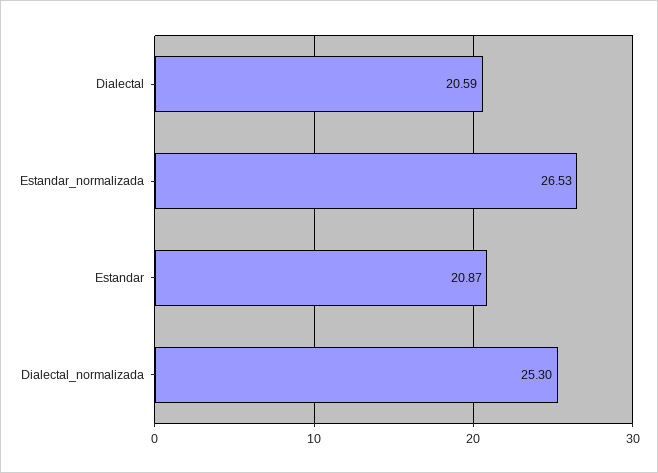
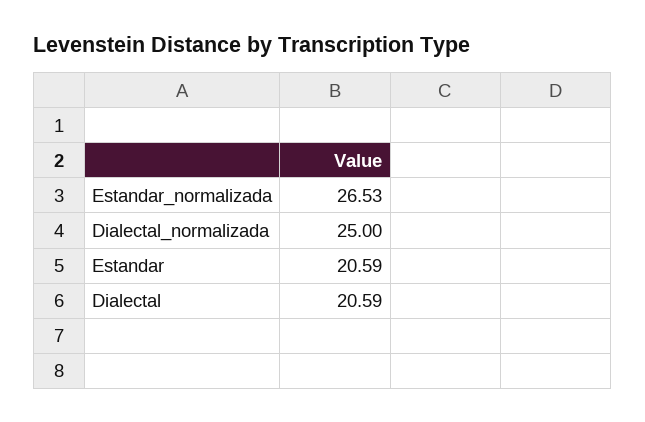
  {
    "Dialectal": 20.59,
    "Estandar_normalizada": 26.53,
-   "Estandar": 20.87,
+   "Estandar": 20.59,
-   "Dialectal_normalizada": 25.3
+   "Dialectal_normalizada": 25
  }

